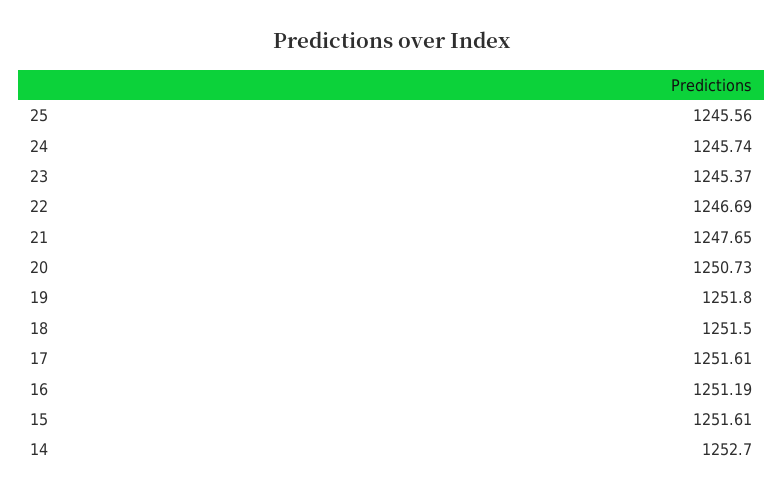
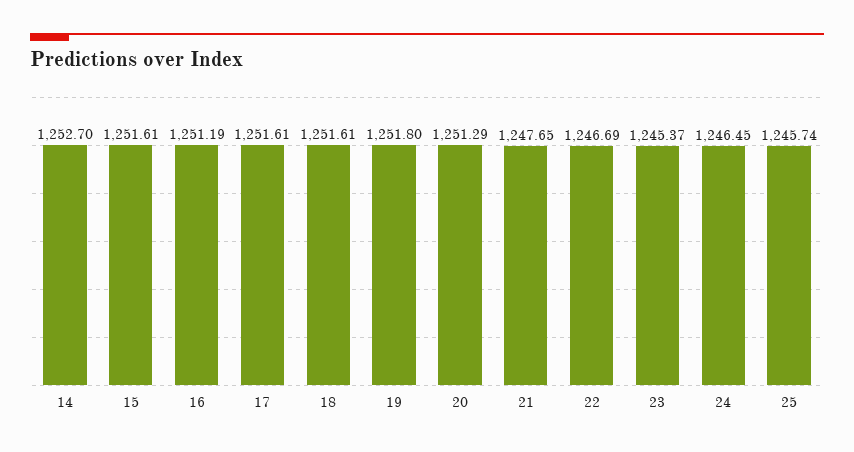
  {
-   "25": 1245.56,
+   "25": 1245.74,
-   "24": 1245.74,
+   "24": 1246.45,
    "23": 1245.37,
    "22": 1246.69,
    "21": 1247.65,
-   "20": 1250.73,
+   "20": 1251.29,
    "19": 1251.8,
-   "18": 1251.5,
+   "18": 1251.61,
    "17": 1251.61,
    "16": 1251.19,
    "15": 1251.61,
    "14": 1252.7
  }

